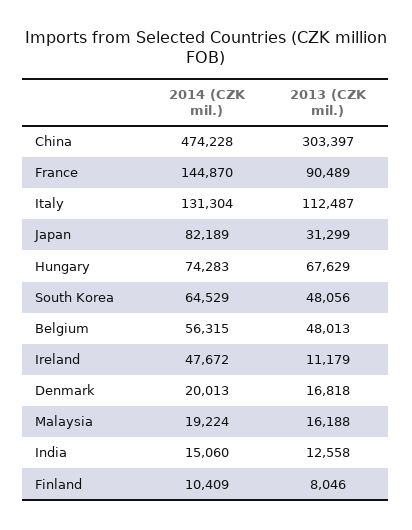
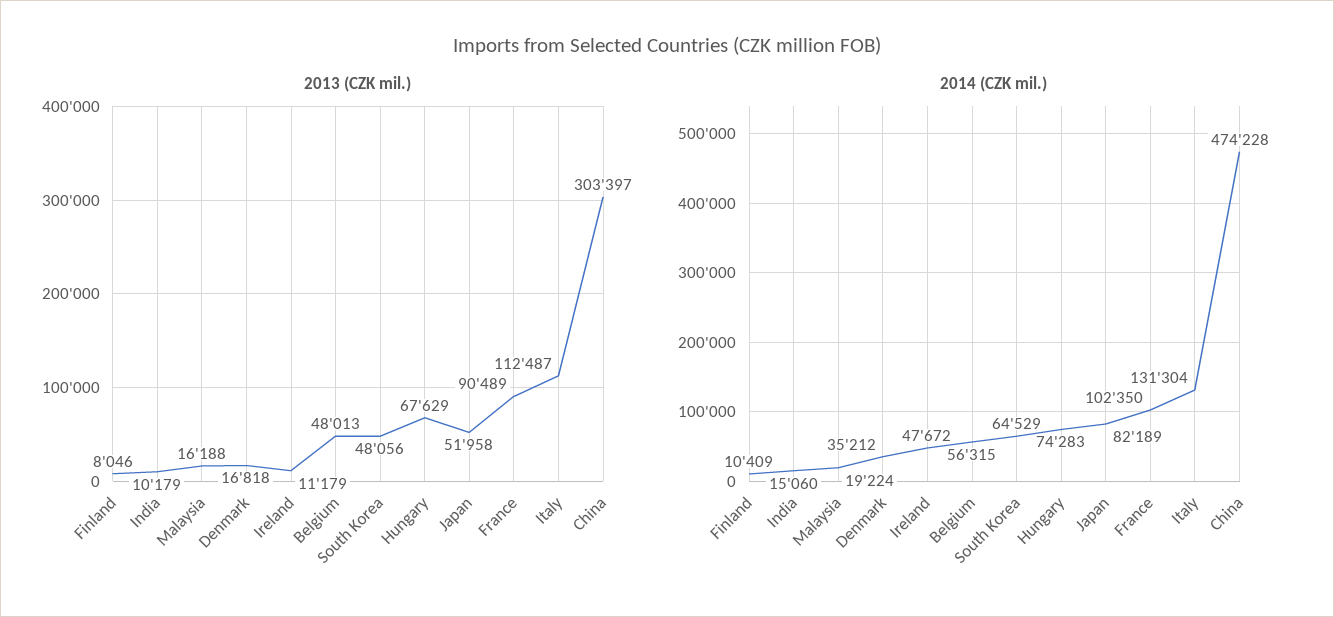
  {
    "2014 (CZK mil.)": {
      "China": 474228,
-     "France": 144870,
+     "France": 102350,
      "Italy": 131304,
      "Japan": 82189,
      "Hungary": 74283,
      "South Korea": 64529,
      "Belgium": 56315,
      "Ireland": 47672,
-     "Denmark": 20013,
+     "Denmark": 35212,
      "Malaysia": 19224,
      "India": 15060,
      "Finland": 10409
    },
    "2013 (CZK mil.)": {
      "China": 303397,
      "France": 90489,
      "Italy": 112487,
-     "Japan": 31299,
+     "Japan": 51958,
      "Hungary": 67629,
      "South Korea": 48056,
      "Belgium": 48013,
      "Ireland": 11179,
      "Denmark": 16818,
      "Malaysia": 16188,
-     "India": 12558,
+     "India": 10179,
      "Finland": 8046
    }
  }

